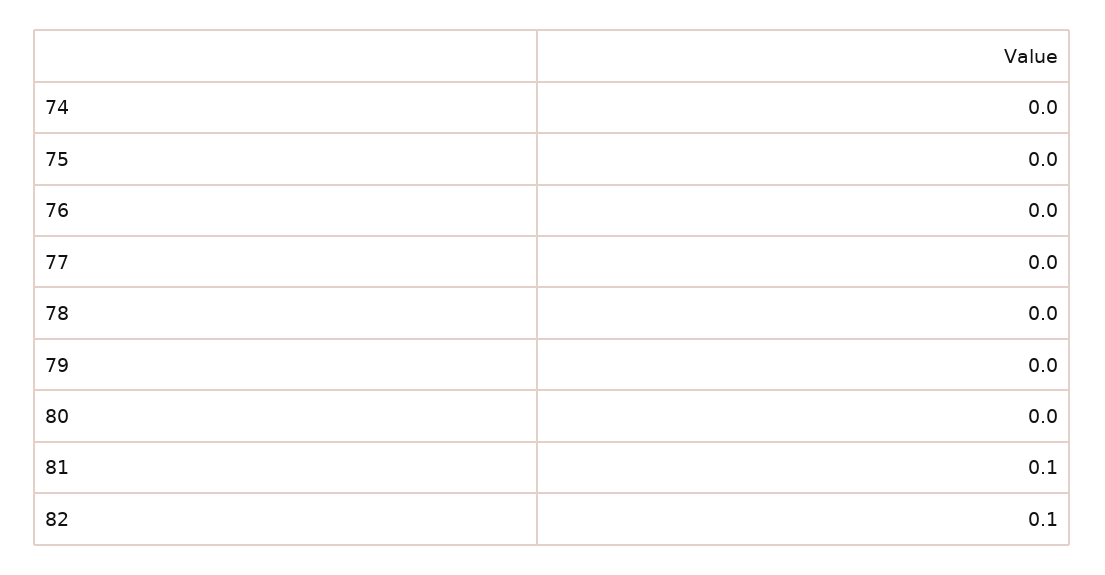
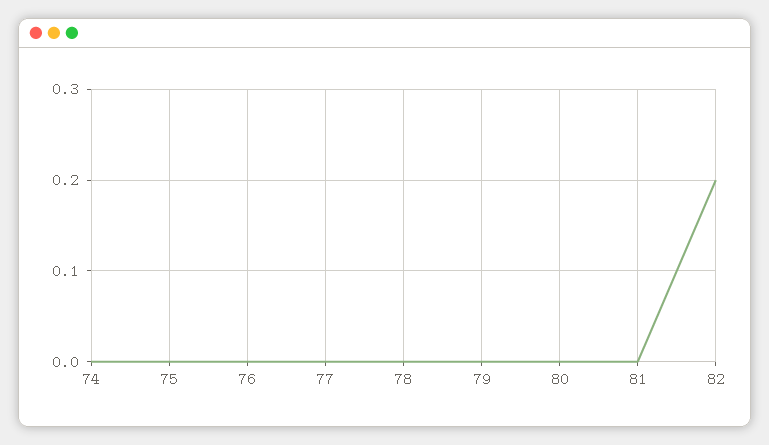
  {
    "74": 0,
    "75": 0,
    "76": 0,
    "77": 0,
    "78": 0,
    "79": 0,
    "80": 0,
-   "81": 0.1,
+   "81": 0,
-   "82": 0.1
+   "82": 0.2
  }

